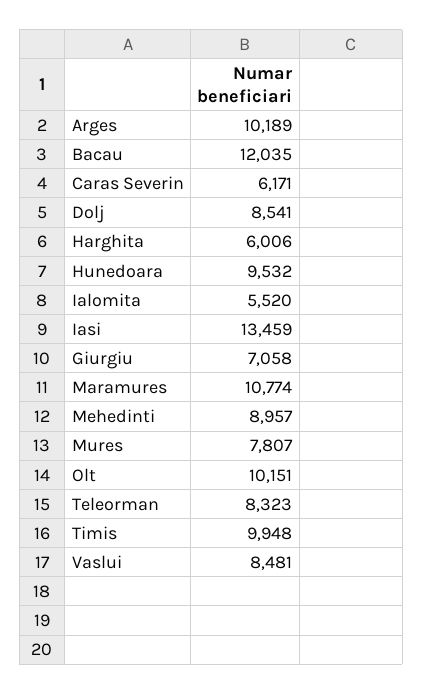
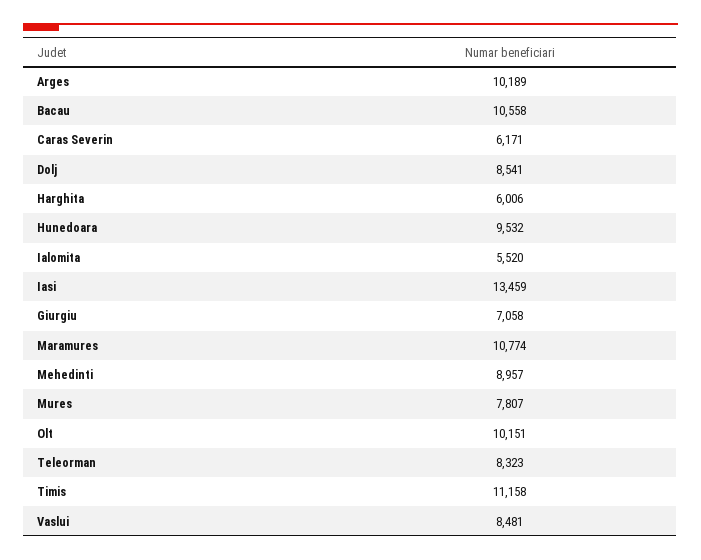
  {
    "Arges": 10189,
-   "Bacau": 12035,
+   "Bacau": 10558,
    "Caras Severin": 6171,
    "Dolj": 8541,
    "Harghita": 6006,
    "Hunedoara": 9532,
    "Ialomita": 5520,
    "Iasi": 13459,
    "Giurgiu": 7058,
    "Maramures": 10774,
    "Mehedinti": 8957,
    "Mures": 7807,
    "Olt": 10151,
    "Teleorman": 8323,
-   "Timis": 9948,
+   "Timis": 11158,
    "Vaslui": 8481
  }

